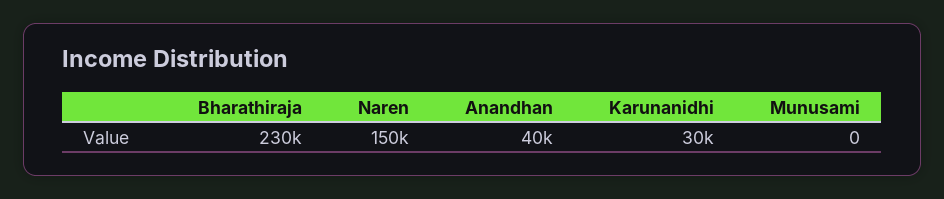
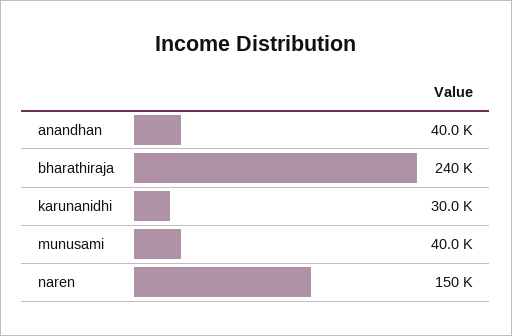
  {
-   "Bharathiraja": 230000,
+   "Bharathiraja": 240000,
    "Naren": 150000,
    "Anandhan": 40000,
    "Karunanidhi": 30000,
-   "Munusami": 0
+   "Munusami": 40000
  }

